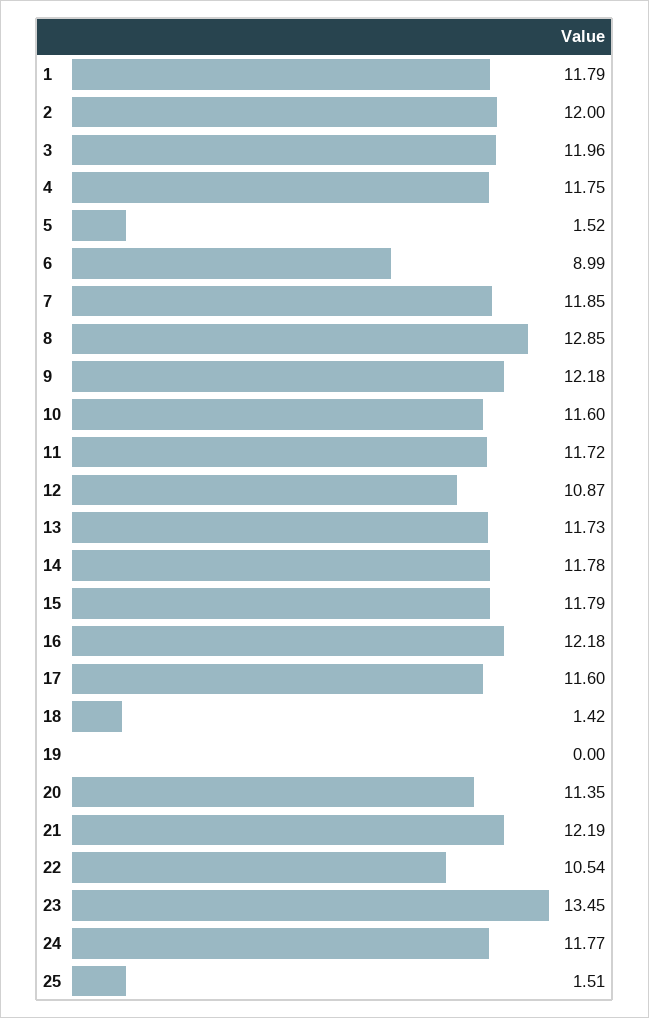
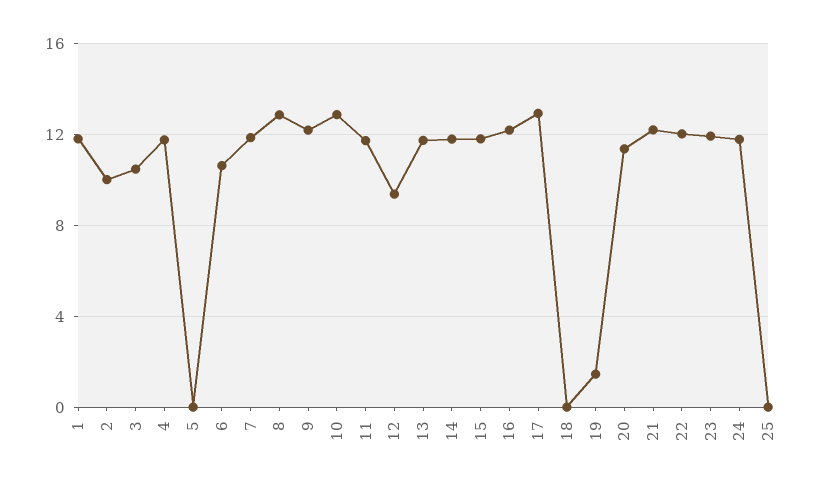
  {
    "1": 11.79,
-   "2": 12,
+   "2": 10,
-   "3": 11.96,
+   "3": 10.5,
    "4": 11.75,
-   "5": 1.52,
+   "5": 0,
-   "6": 8.99,
+   "6": 10.5,
    "7": 11.85,
    "8": 12.85,
    "9": 12.18,
-   "10": 11.6,
+   "10": 13,
    "11": 11.72,
-   "12": 10.87,
+   "12": 9.5,
    "13": 11.73,
    "14": 11.78,
    "15": 11.79,
    "16": 12.18,
-   "17": 11.6,
+   "17": 13,
-   "18": 1.42,
+   "18": 0,
-   "19": 0,
+   "19": 1.5,
    "20": 11.35,
    "21": 12.19,
-   "22": 10.54,
+   "22": 12,
-   "23": 13.45,
+   "23": 12,
    "24": 11.77,
-   "25": 1.51
+   "25": 0
  }

